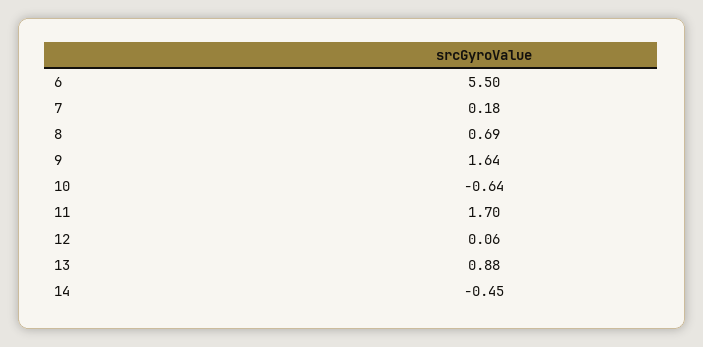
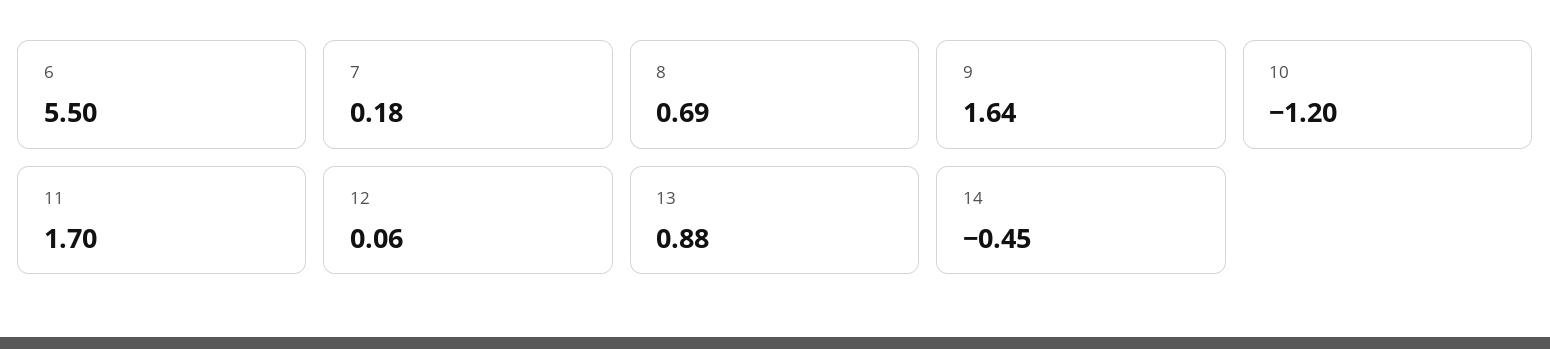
  {
    "6": 5.5,
    "7": 0.18,
    "8": 0.69,
    "9": 1.64,
-   "10": -0.64,
+   "10": -1.2,
    "11": 1.7,
    "12": 0.06,
    "13": 0.88,
    "14": -0.45
  }

